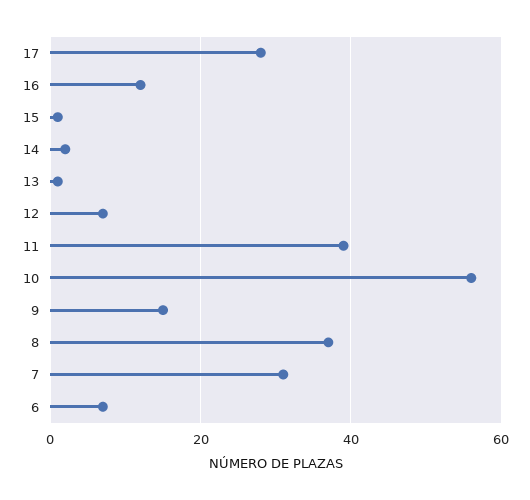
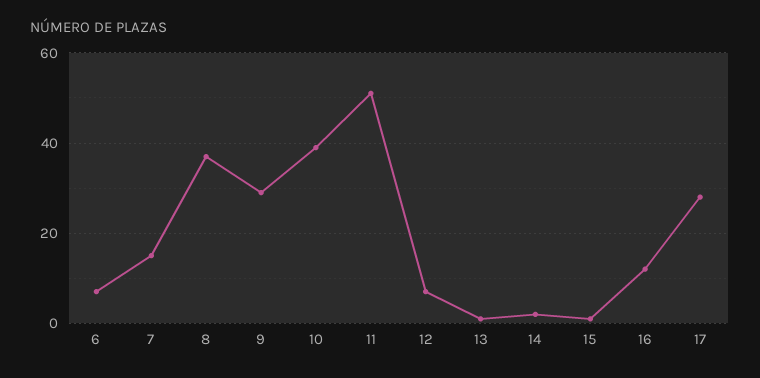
  {
    "17": 30,
    "16": 10,
    "15": 0,
    "14": 0,
    "13": 0,
    "12": 5,
-   "11": 40,
+   "11": 50,
-   "10": 55,
+   "10": 40,
-   "9": 15,
+   "9": 30,
    "8": 35,
-   "7": 30,
+   "7": 15,
    "6": 5
  }

